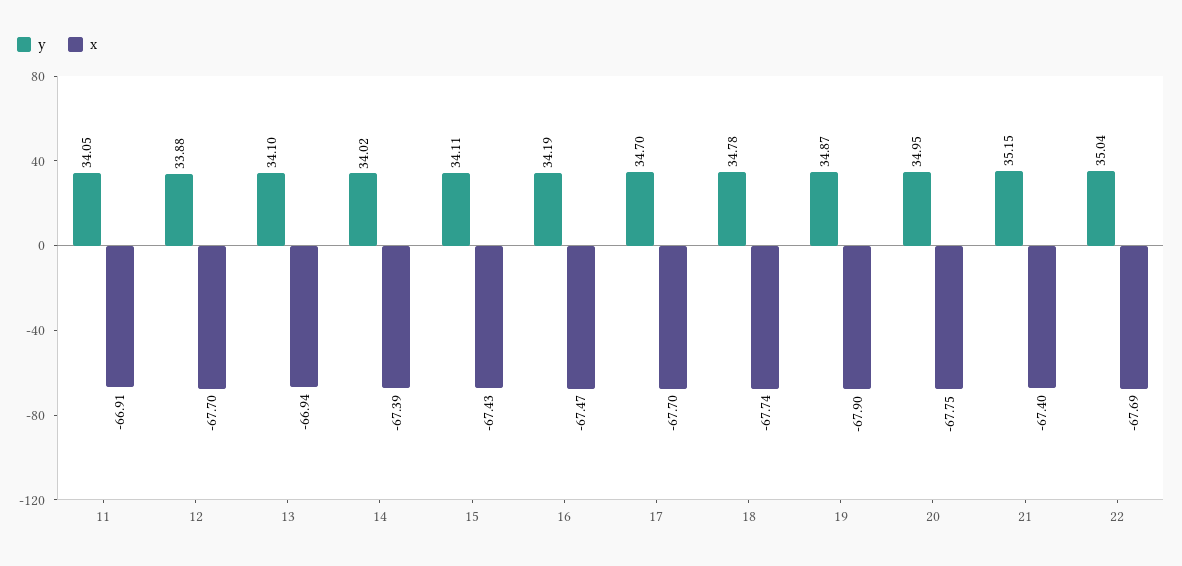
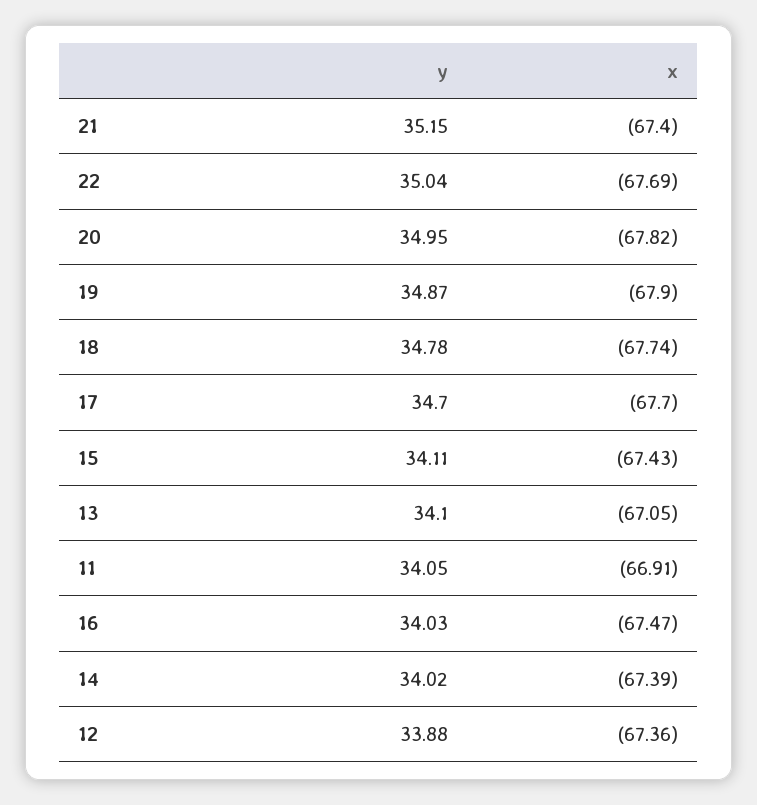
  {
    "y": {
      "11": 34.05,
      "12": 33.88,
      "13": 34.1,
      "14": 34.02,
      "15": 34.11,
-     "16": 34.19,
+     "16": 34.03,
      "17": 34.7,
      "18": 34.78,
      "19": 34.87,
      "20": 34.95,
      "21": 35.15,
      "22": 35.04
    },
    "x": {
      "11": -66.91,
-     "12": -67.7,
+     "12": -67.36,
-     "13": -66.94,
+     "13": -67.05,
      "14": -67.39,
      "15": -67.43,
      "16": -67.47,
      "17": -67.7,
      "18": -67.74,
      "19": -67.9,
-     "20": -67.75,
+     "20": -67.82,
      "21": -67.4,
      "22": -67.69
    }
  }

